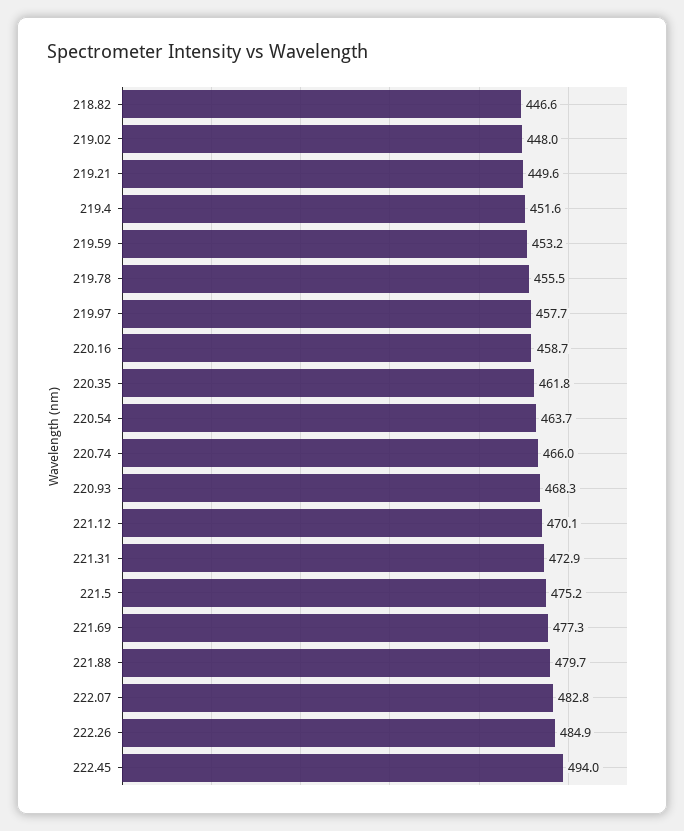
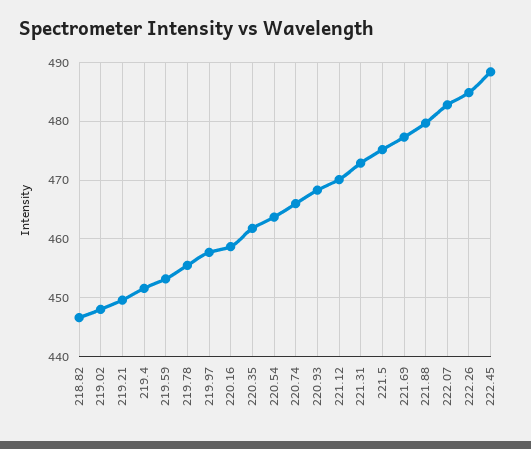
  {
    "218.82": 446.6,
    "219.02": 448,
    "219.21": 449.6,
    "219.4": 451.6,
    "219.59": 453.2,
    "219.78": 455.5,
    "219.97": 457.7,
    "220.16": 458.7,
    "220.35": 461.8,
    "220.54": 463.7,
    "220.74": 466,
    "220.93": 468.3,
    "221.12": 470.1,
    "221.31": 472.9,
    "221.5": 475.2,
    "221.69": 477.3,
    "221.88": 479.7,
    "222.07": 482.8,
    "222.26": 484.9,
-   "222.45": 494
+   "222.45": 488
  }

